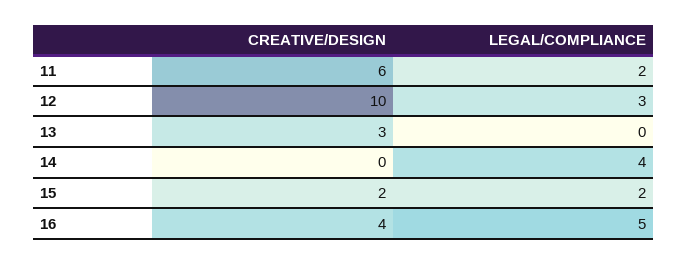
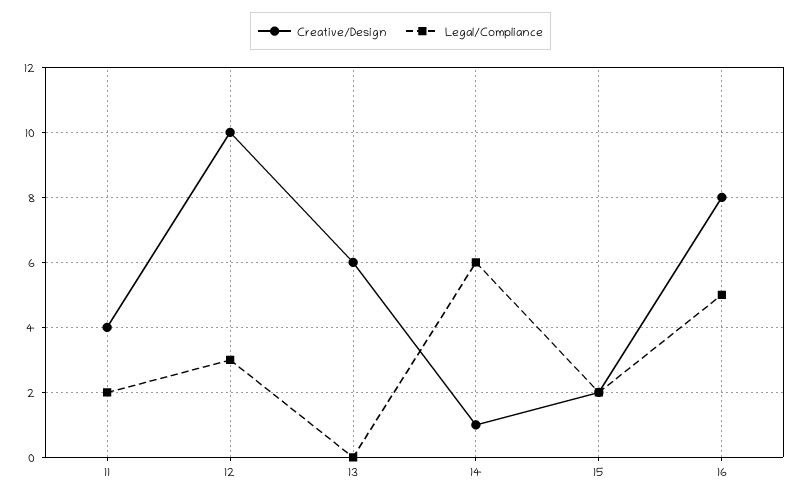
  {
    "CREATIVE/DESIGN": {
-     "11": 6,
+     "11": 4,
      "12": 10,
-     "13": 3,
+     "13": 6,
-     "14": 0,
+     "14": 1,
      "15": 2,
-     "16": 4
+     "16": 8
    },
    "LEGAL/COMPLIANCE": {
      "11": 2,
      "12": 3,
      "13": 0,
-     "14": 4,
+     "14": 6,
      "15": 2,
      "16": 5
    }
  }

